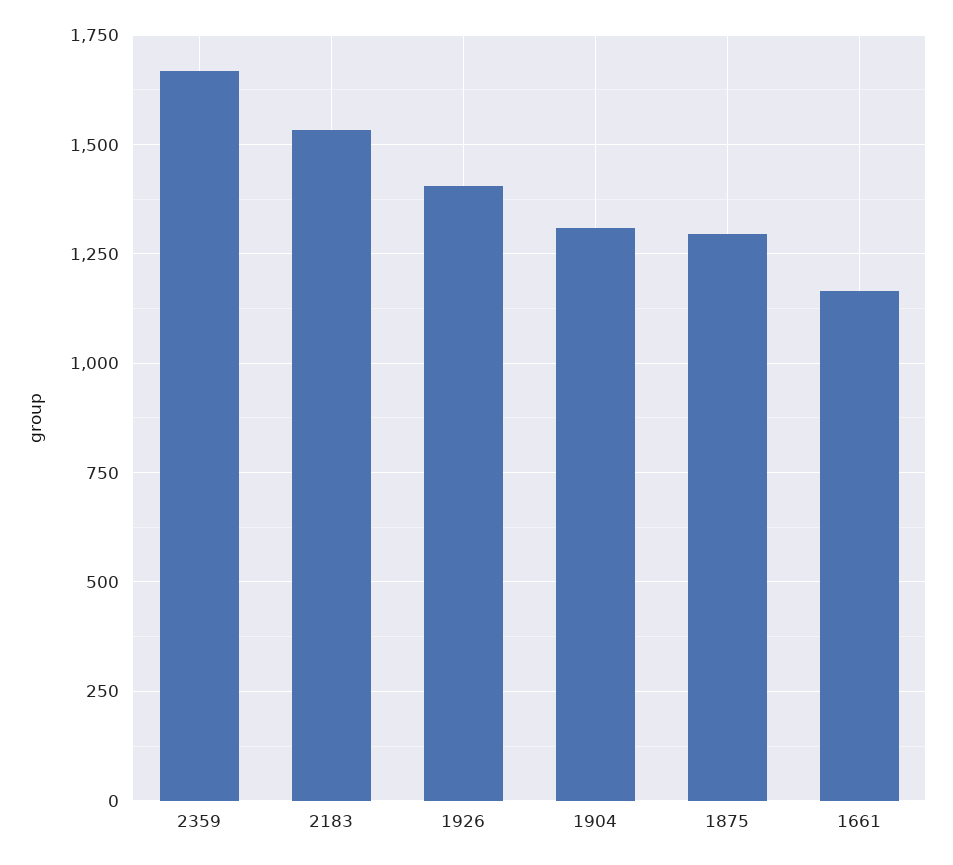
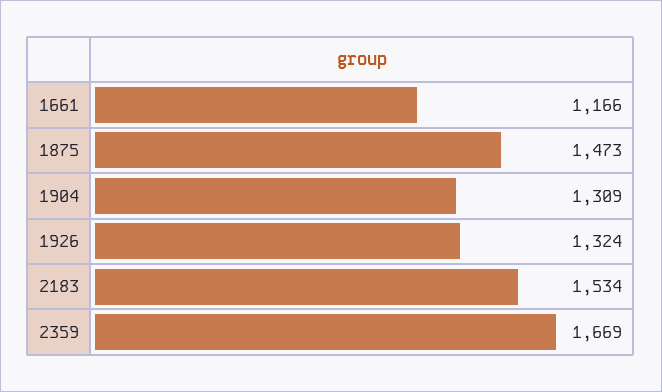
  {
    "2359": 1669,
    "2183": 1534,
-   "1926": 1400,
+   "1926": 1324,
    "1904": 1309,
-   "1875": 1300,
+   "1875": 1473,
    "1661": 1166
  }

